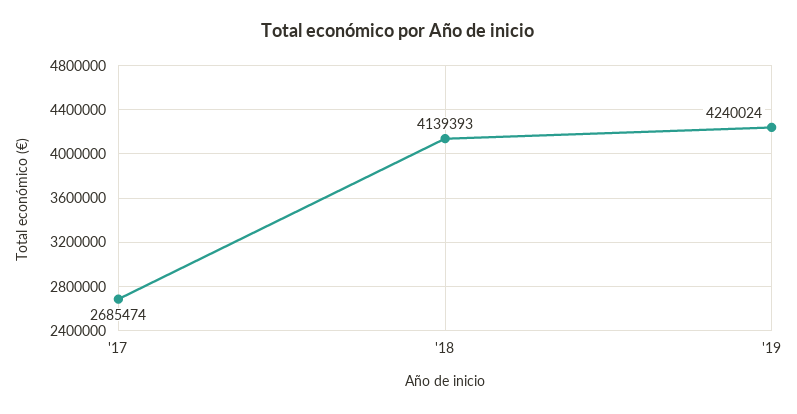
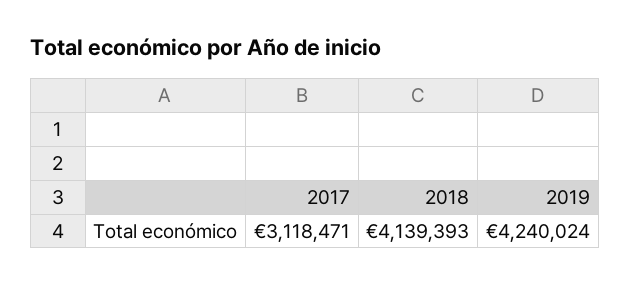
  {
-   "'17": 2685474,
+   "'17": 3118471,
    "'18": 4139393,
    "'19": 4240024
  }

